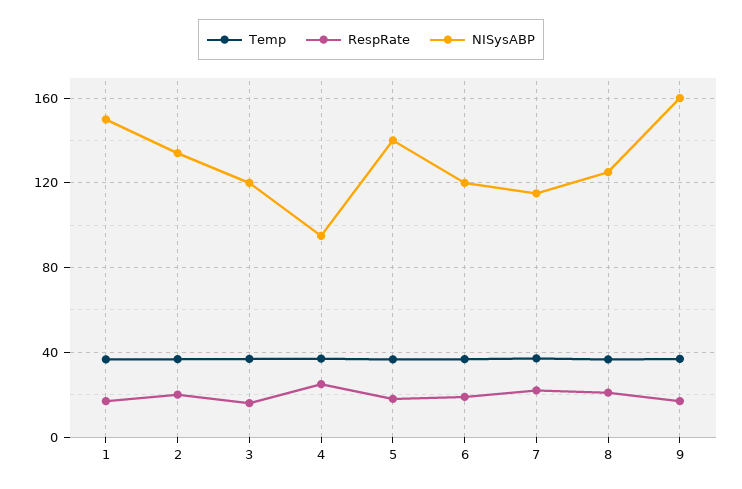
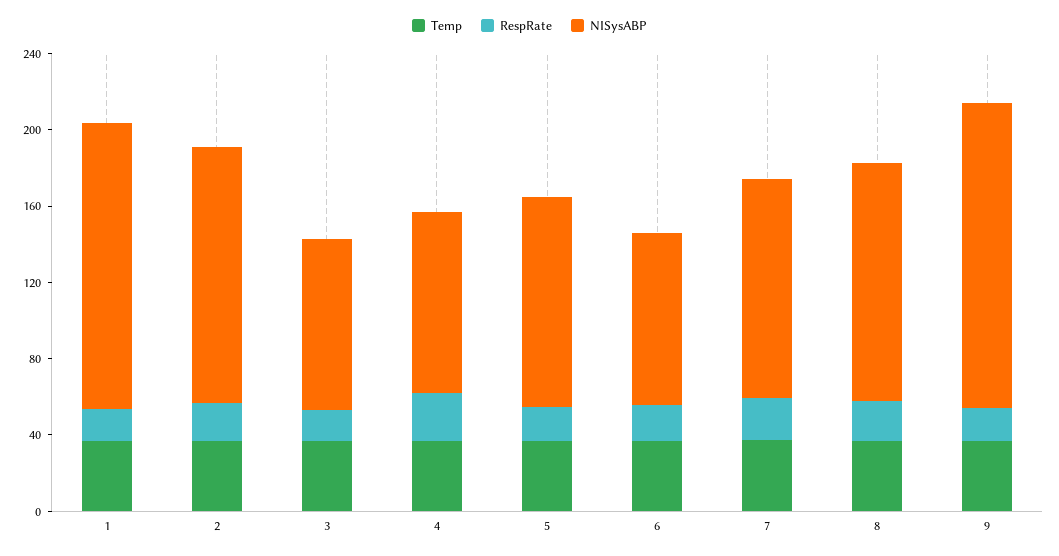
  {
    "Temp": {
      "1": 35,
      "2": 35,
      "3": 35,
      "4": 35,
      "5": 35,
      "6": 35,
      "7": 35,
      "8": 35,
      "9": 35
    },
    "RespRate": {
      "1": 15,
      "2": 20,
      "3": 15,
      "4": 25,
      "5": 20,
      "6": 20,
      "7": 20,
      "8": 20,
      "9": 15
    },
    "NISysABP": {
      "1": 150,
      "2": 135,
-     "3": 120,
+     "3": 90,
      "4": 95,
-     "5": 140,
+     "5": 110,
-     "6": 120,
+     "6": 90,
      "7": 115,
      "8": 125,
      "9": 160
    }
  }

